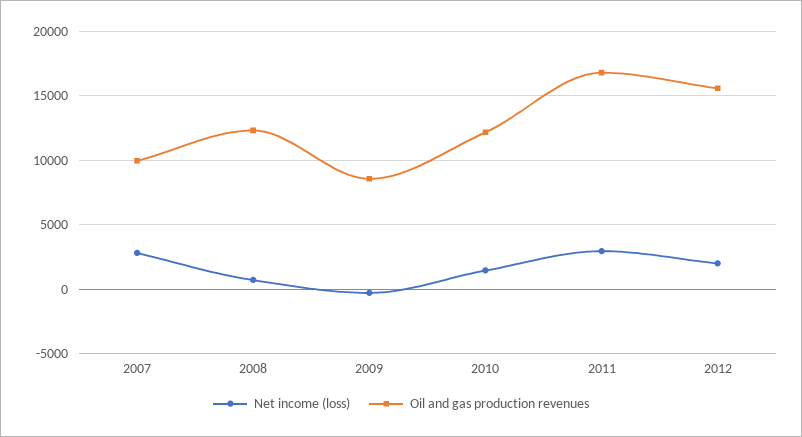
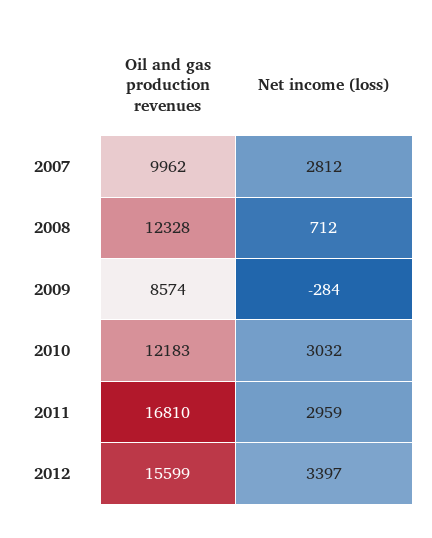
  {
    "Net income (loss)": {
      "2007": 2812,
      "2008": 712,
      "2009": -284,
-     "2010": 1500,
+     "2010": 3032,
      "2011": 2959,
-     "2012": 2000
+     "2012": 3397
    },
    "Oil and gas production revenues": {
      "2007": 9962,
      "2008": 12328,
      "2009": 8574,
      "2010": 12183,
      "2011": 16810,
      "2012": 15599
    }
  }

